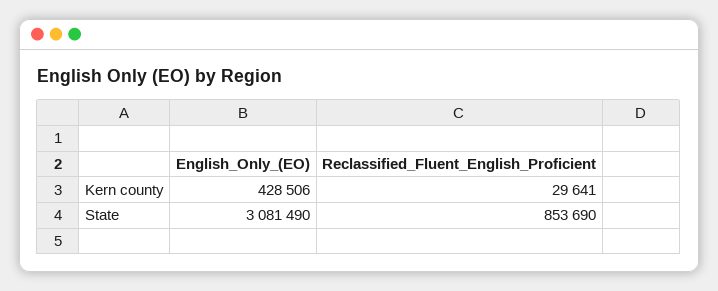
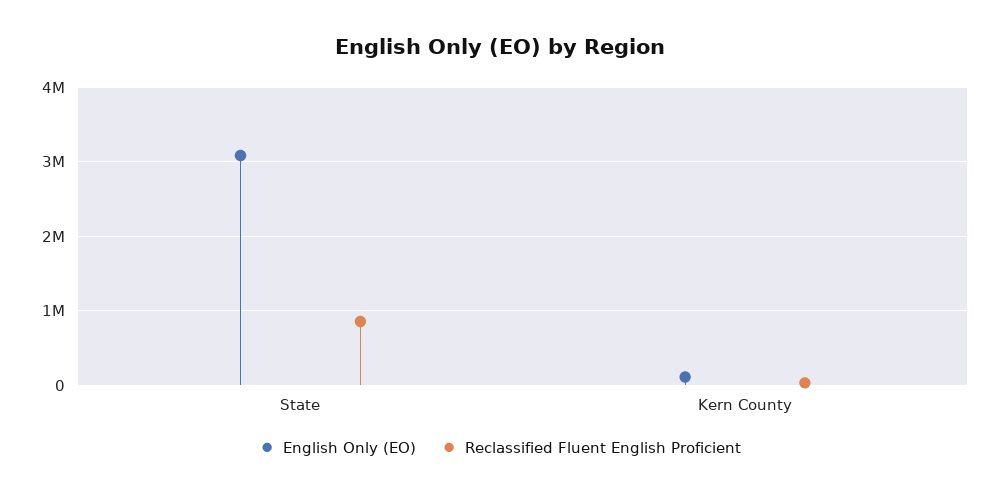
  {
    "English_Only_(EO)": {
-     "Kern county": 428506,
+     "Kern county": 100000,
      "State": 3081490
    },
    "Reclassified_Fluent_English_Proficient": {
      "Kern county": 29641,
      "State": 853690
    }
  }

